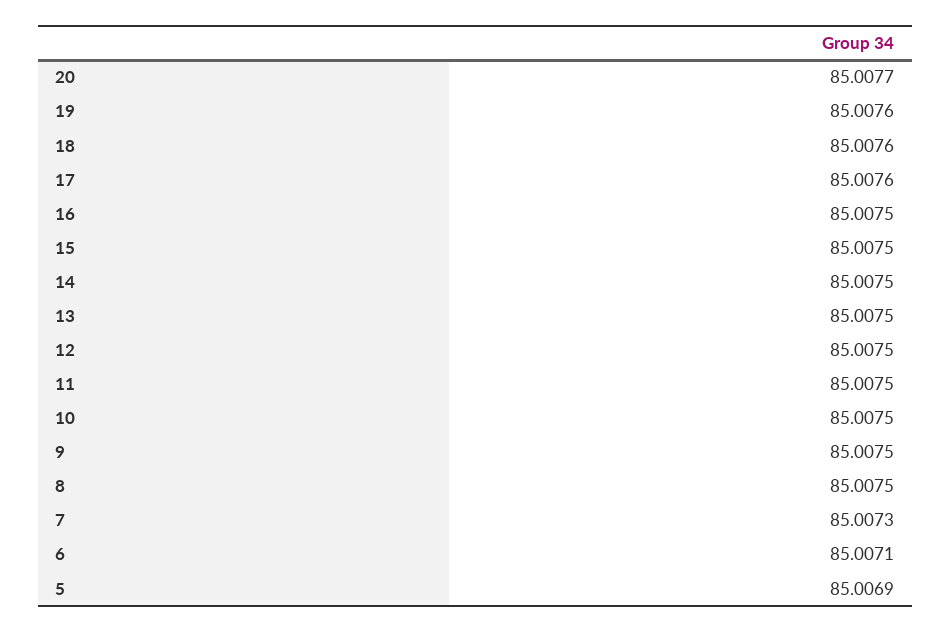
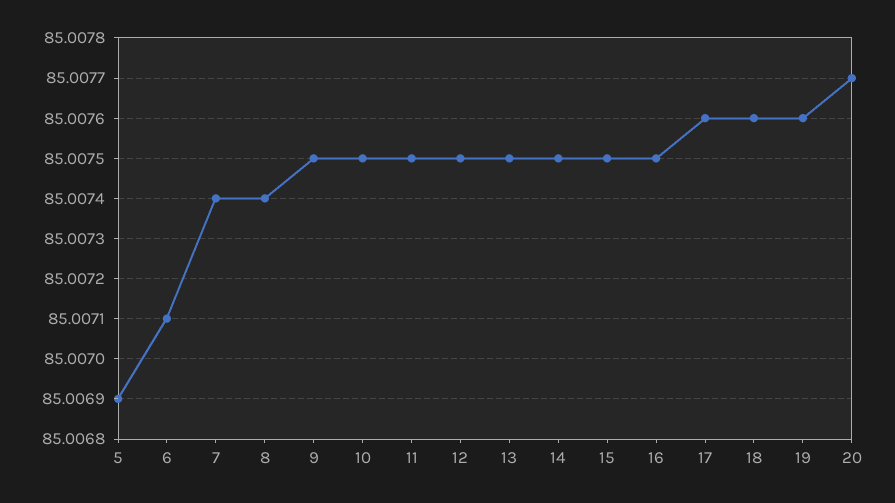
  {
    "20": 85.0077,
    "19": 85.0076,
    "18": 85.0076,
    "17": 85.0076,
    "16": 85.0075,
    "15": 85.0075,
    "14": 85.0075,
    "13": 85.0075,
    "12": 85.0075,
    "11": 85.0075,
    "10": 85.0075,
    "9": 85.0075,
-   "8": 85.0075,
+   "8": 85.0074,
-   "7": 85.0073,
+   "7": 85.0074,
    "6": 85.0071,
    "5": 85.0069
  }

